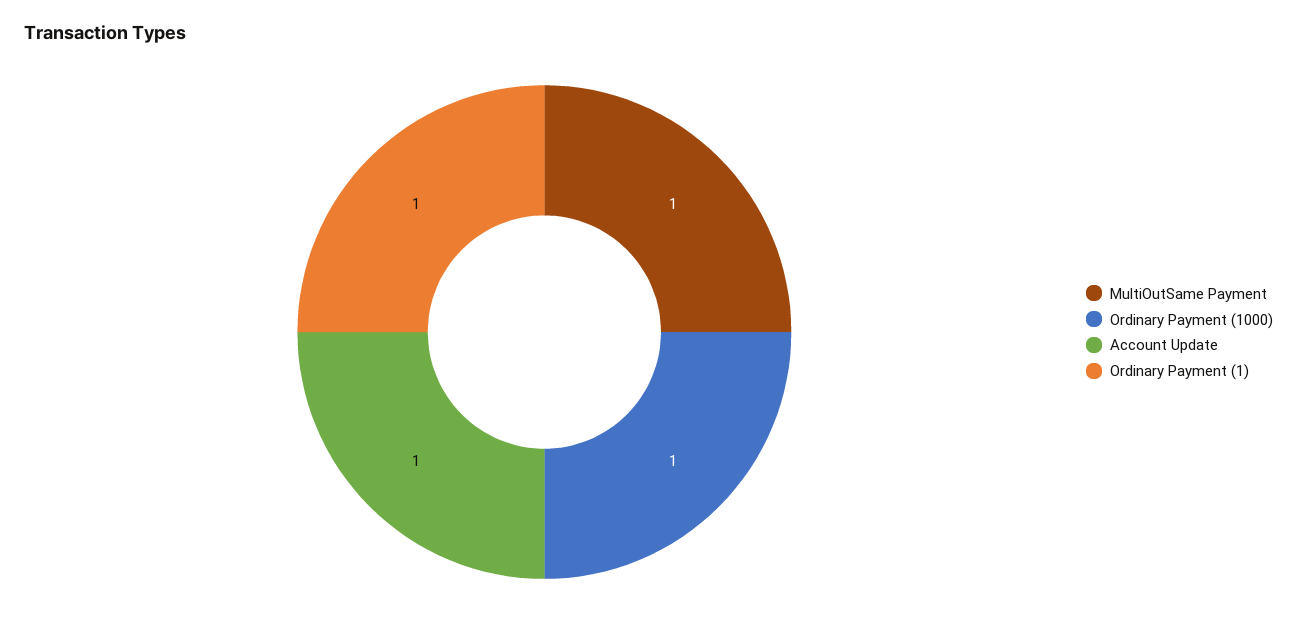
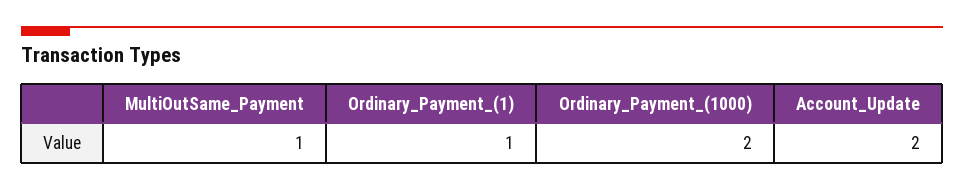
  {
    "MultiOutSame Payment": 1,
-   "Ordinary Payment (1000)": 1,
+   "Ordinary Payment (1000)": 2,
-   "Account Update": 1,
+   "Account Update": 2,
    "Ordinary Payment (1)": 1
  }

